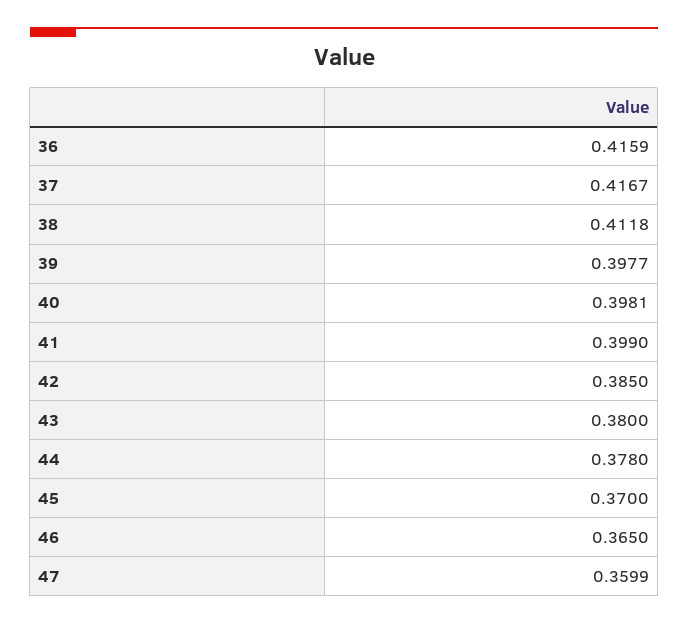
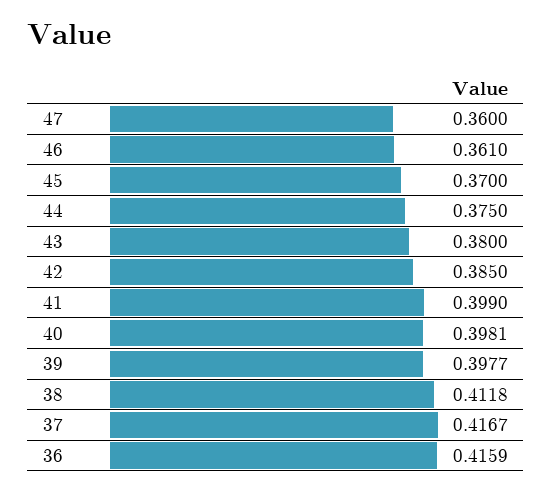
  {
    "36": 0.4159,
    "37": 0.4167,
    "38": 0.4118,
    "39": 0.3977,
    "40": 0.3981,
    "41": 0.399,
    "42": 0.385,
    "43": 0.38,
-   "44": 0.378,
+   "44": 0.375,
    "45": 0.37,
-   "46": 0.365,
+   "46": 0.361,
-   "47": 0.3599
+   "47": 0.36
  }

